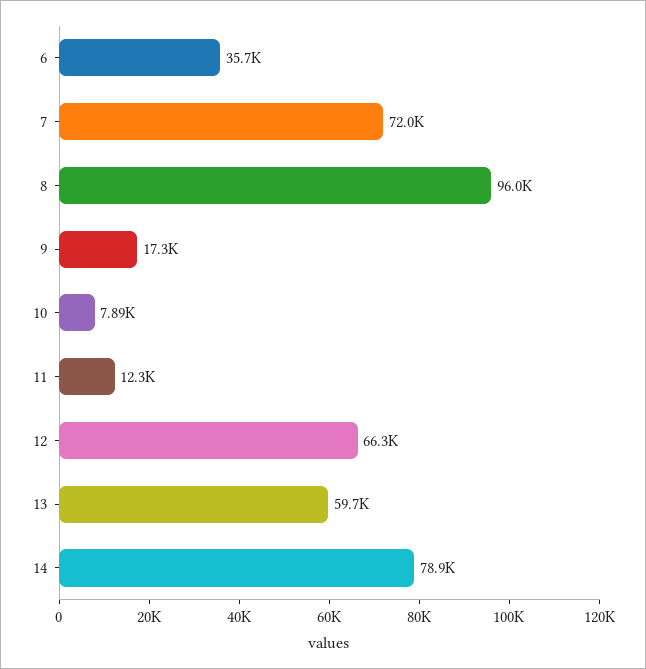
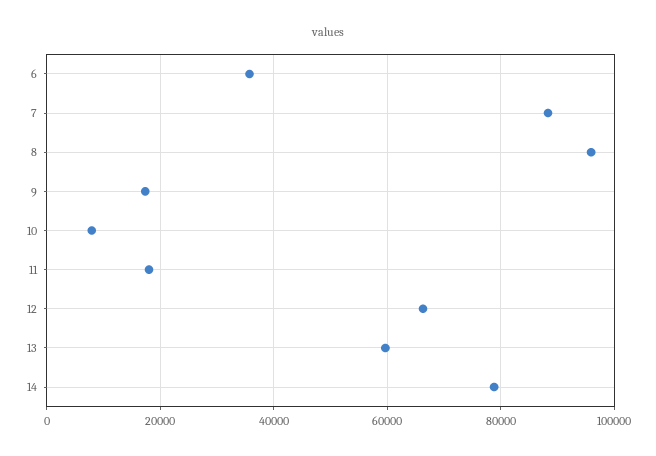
  {
    "6": 35700,
-   "7": 72000,
+   "7": 88000,
    "8": 96000,
    "9": 17300,
    "10": 7890,
-   "11": 12300,
+   "11": 18000,
    "12": 66300,
    "13": 59700,
    "14": 78900
  }

